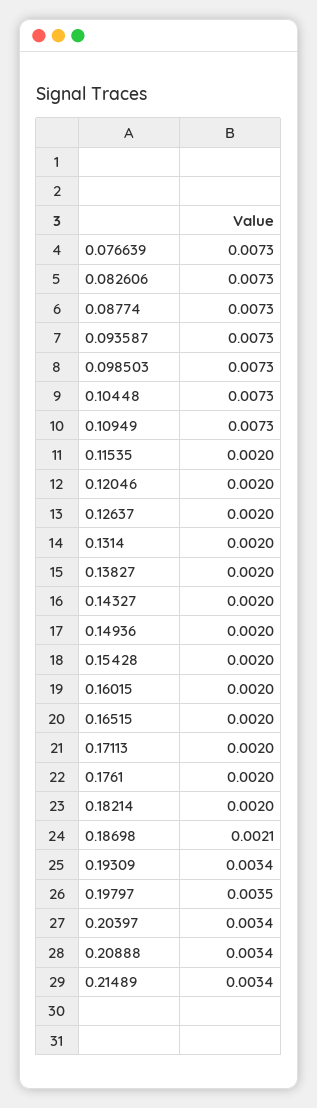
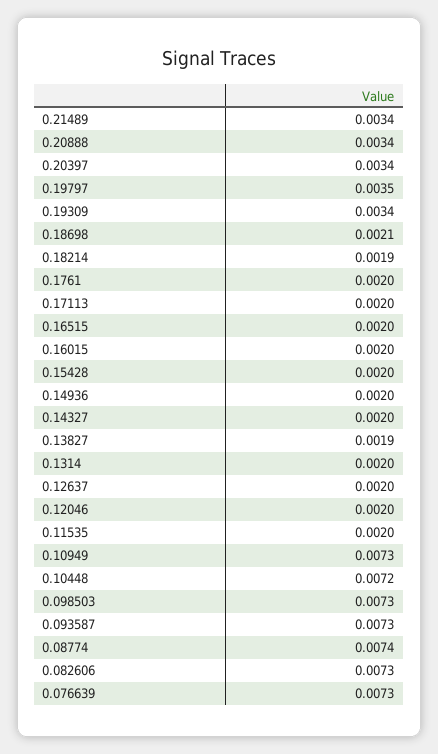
  {
    "0.076639": 0.0073,
    "0.082606": 0.0073,
-   "0.08774": 0.0073,
+   "0.08774": 0.0074,
    "0.093587": 0.0073,
    "0.098503": 0.0073,
-   "0.10448": 0.0073,
+   "0.10448": 0.0072,
    "0.10949": 0.0073,
    "0.11535": 0.002,
    "0.12046": 0.002,
    "0.12637": 0.002,
    "0.1314": 0.002,
-   "0.13827": 0.002,
+   "0.13827": 0.0019,
    "0.14327": 0.002,
    "0.14936": 0.002,
    "0.15428": 0.002,
    "0.16015": 0.002,
    "0.16515": 0.002,
    "0.17113": 0.002,
    "0.1761": 0.002,
-   "0.18214": 0.002,
+   "0.18214": 0.0019,
    "0.18698": 0.0021,
    "0.19309": 0.0034,
    "0.19797": 0.0035,
    "0.20397": 0.0034,
    "0.20888": 0.0034,
    "0.21489": 0.0034
  }

